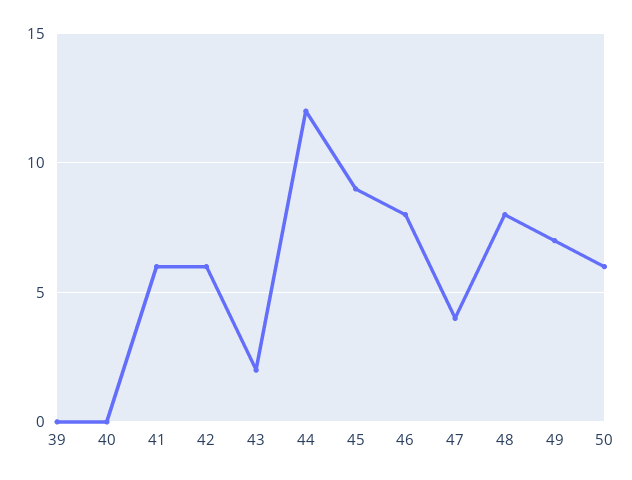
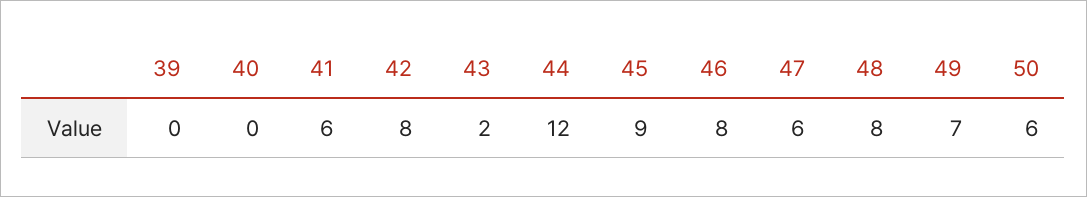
  {
    "39": 0,
    "40": 0,
    "41": 6,
-   "42": 6,
+   "42": 8,
    "43": 2,
    "44": 12,
    "45": 9,
    "46": 8,
-   "47": 4,
+   "47": 6,
    "48": 8,
    "49": 7,
    "50": 6
  }

